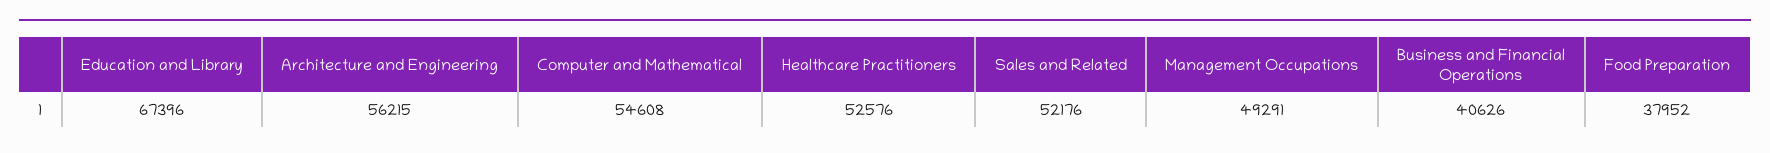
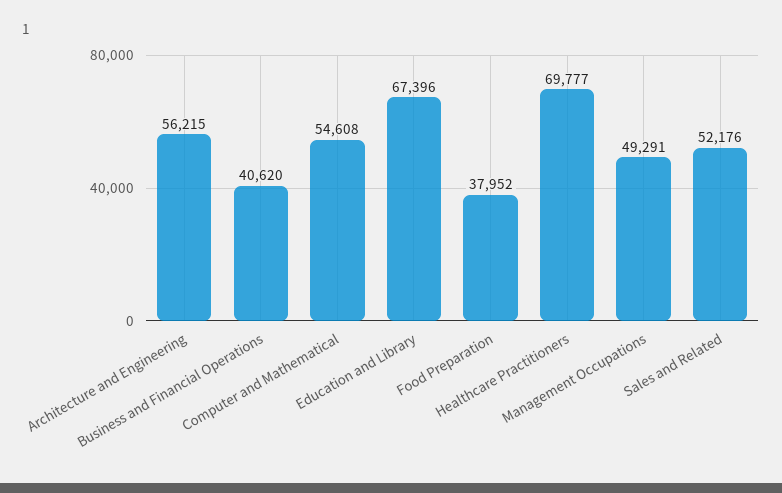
  {
    "Education and Library": 67396,
    "Architecture and Engineering": 56215,
    "Computer and Mathematical": 54608,
-   "Healthcare Practitioners": 52576,
+   "Healthcare Practitioners": 69777,
    "Sales and Related": 52176,
    "Management Occupations": 49291,
-   "Business and Financial Operations": 40626,
+   "Business and Financial Operations": 40620,
    "Food Preparation": 37952
  }

